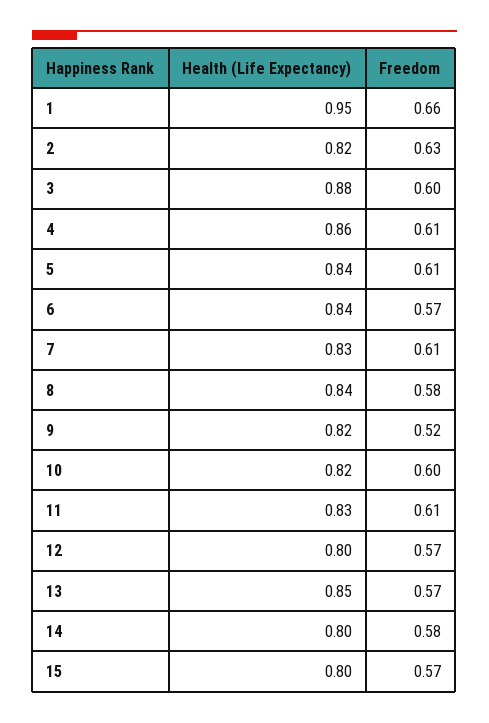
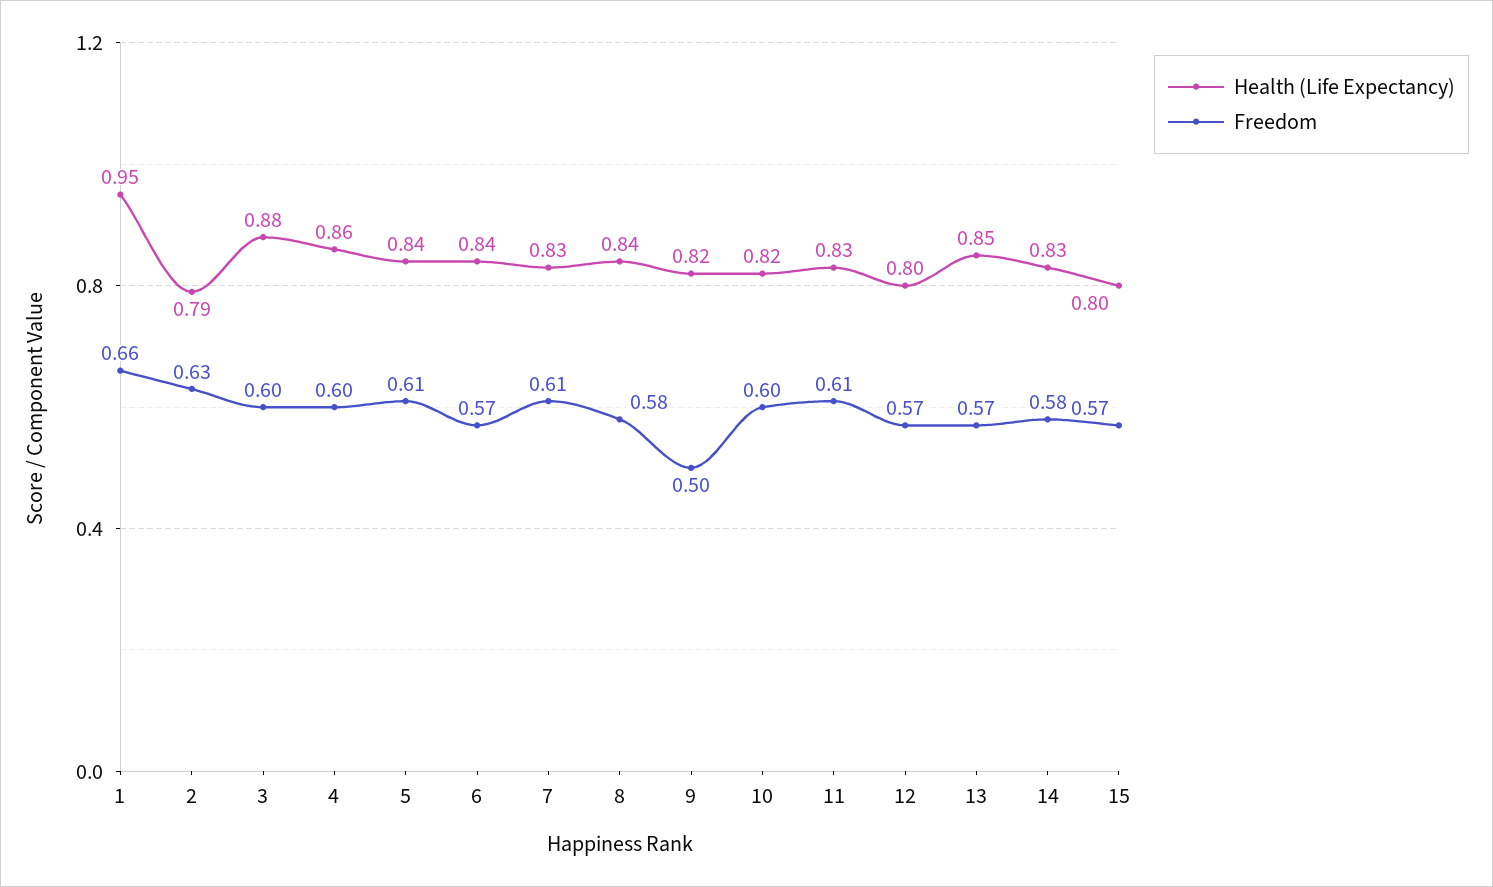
  {
    "Health (Life Expectancy)": {
      "1": 0.95,
-     "2": 0.82,
+     "2": 0.79,
      "3": 0.88,
      "4": 0.86,
      "5": 0.84,
      "6": 0.84,
      "7": 0.83,
      "8": 0.84,
      "9": 0.82,
      "10": 0.82,
      "11": 0.83,
      "12": 0.8,
      "13": 0.85,
-     "14": 0.8,
+     "14": 0.83,
      "15": 0.8
    },
    "Freedom": {
      "1": 0.66,
      "2": 0.63,
      "3": 0.6,
-     "4": 0.61,
+     "4": 0.6,
      "5": 0.61,
      "6": 0.57,
      "7": 0.61,
      "8": 0.58,
-     "9": 0.52,
+     "9": 0.5,
      "10": 0.6,
      "11": 0.61,
      "12": 0.57,
      "13": 0.57,
      "14": 0.58,
      "15": 0.57
    }
  }

